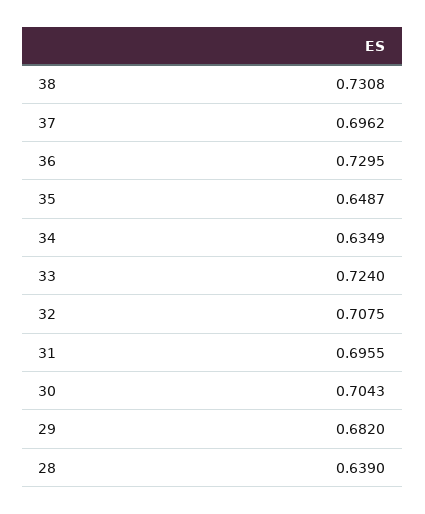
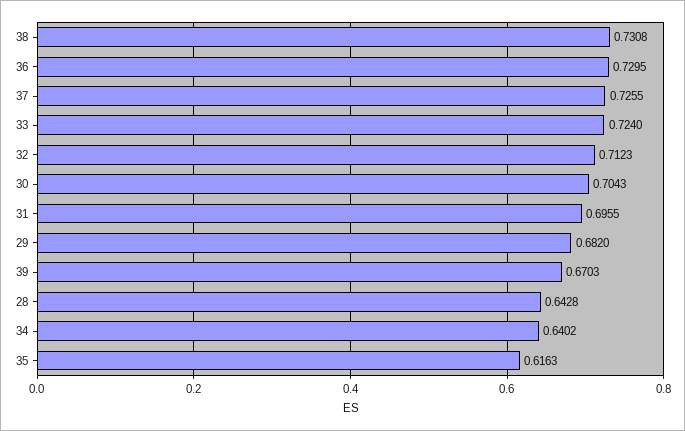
  {
    "38": 0.7308,
-   "37": 0.6962,
+   "37": 0.7255,
    "36": 0.7295,
-   "35": 0.6487,
+   "35": 0.6163,
-   "34": 0.6349,
+   "34": 0.6402,
    "33": 0.724,
-   "32": 0.7075,
+   "32": 0.7123,
    "31": 0.6955,
    "30": 0.7043,
    "29": 0.682,
-   "28": 0.639
+   "28": 0.6428,
+   "39": 0.6703
  }

